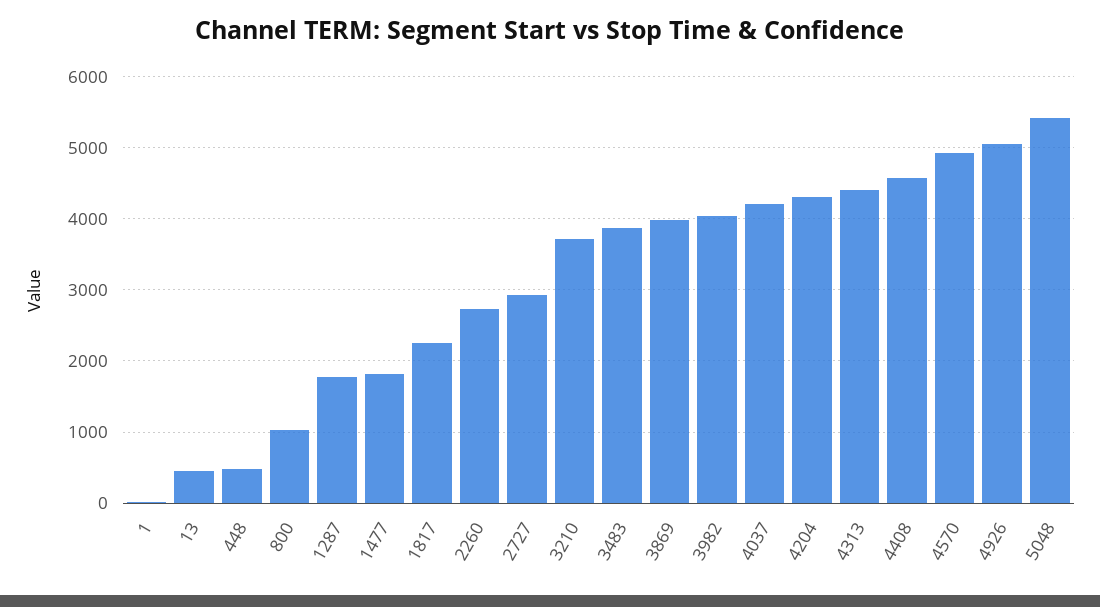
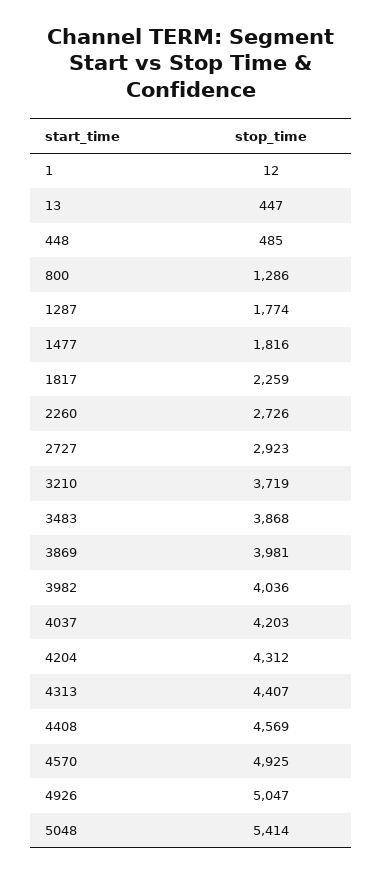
  {
    "1": 12,
    "13": 447,
    "448": 485,
-   "800": 1000,
+   "800": 1286,
    "1287": 1774,
    "1477": 1816,
    "1817": 2259,
    "2260": 2726,
    "2727": 2923,
    "3210": 3719,
    "3483": 3868,
    "3869": 3981,
    "3982": 4036,
    "4037": 4203,
    "4204": 4312,
    "4313": 4407,
    "4408": 4569,
    "4570": 4925,
    "4926": 5047,
    "5048": 5414
  }

